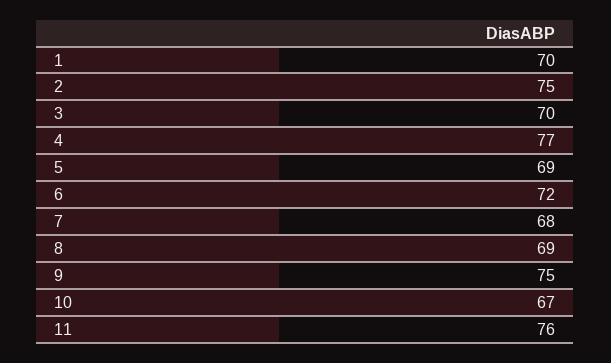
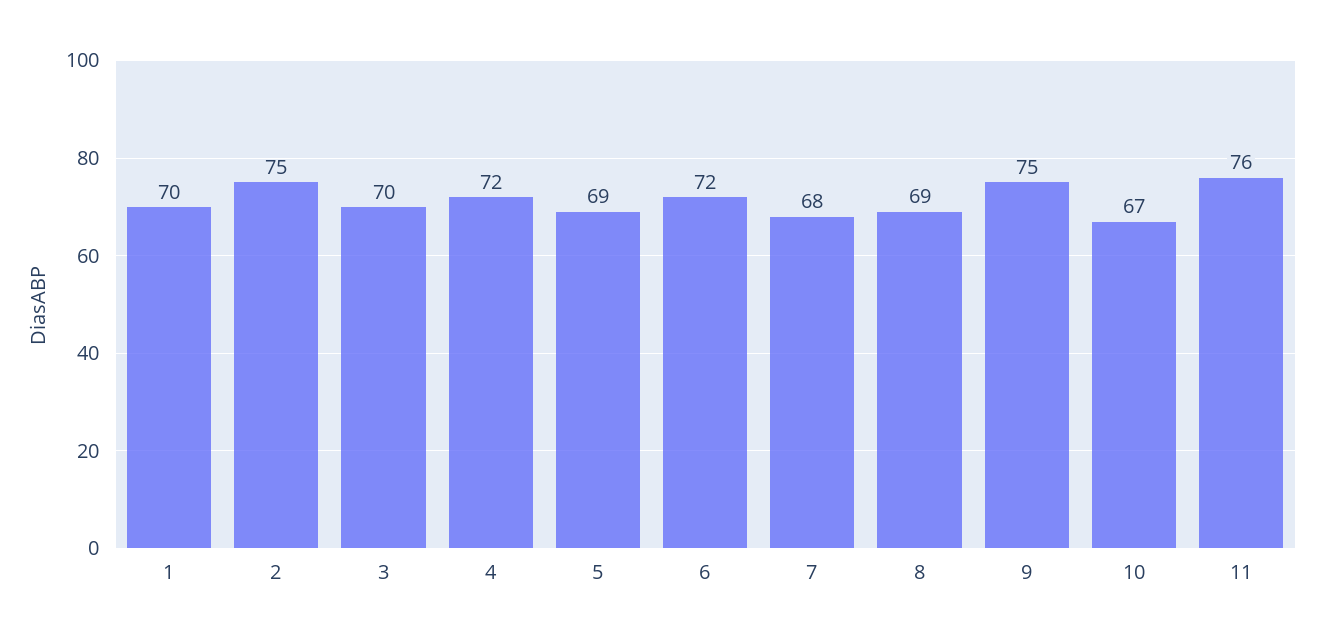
  {
    "1": 70,
    "2": 75,
    "3": 70,
-   "4": 77,
+   "4": 72,
    "5": 69,
    "6": 72,
    "7": 68,
    "8": 69,
    "9": 75,
    "10": 67,
    "11": 76
  }

